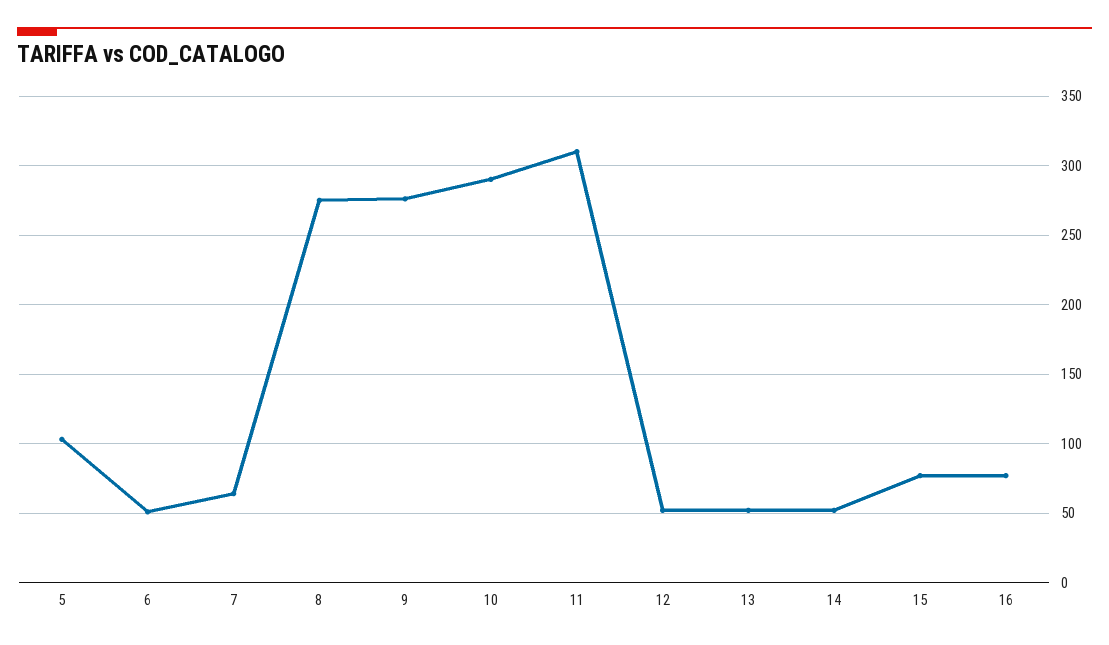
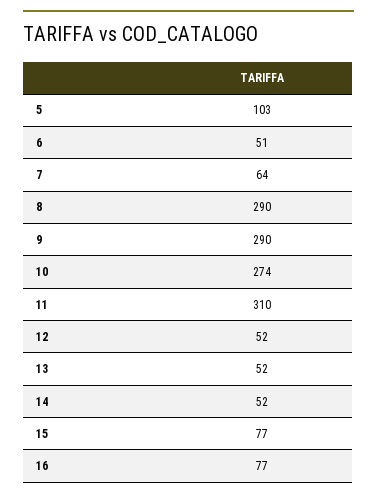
  {
    "5": 103,
    "6": 51,
    "7": 64,
-   "8": 275,
+   "8": 290,
-   "9": 275,
+   "9": 290,
-   "10": 290,
+   "10": 274,
    "11": 310,
    "12": 52,
    "13": 52,
    "14": 52,
    "15": 77,
    "16": 77
  }

